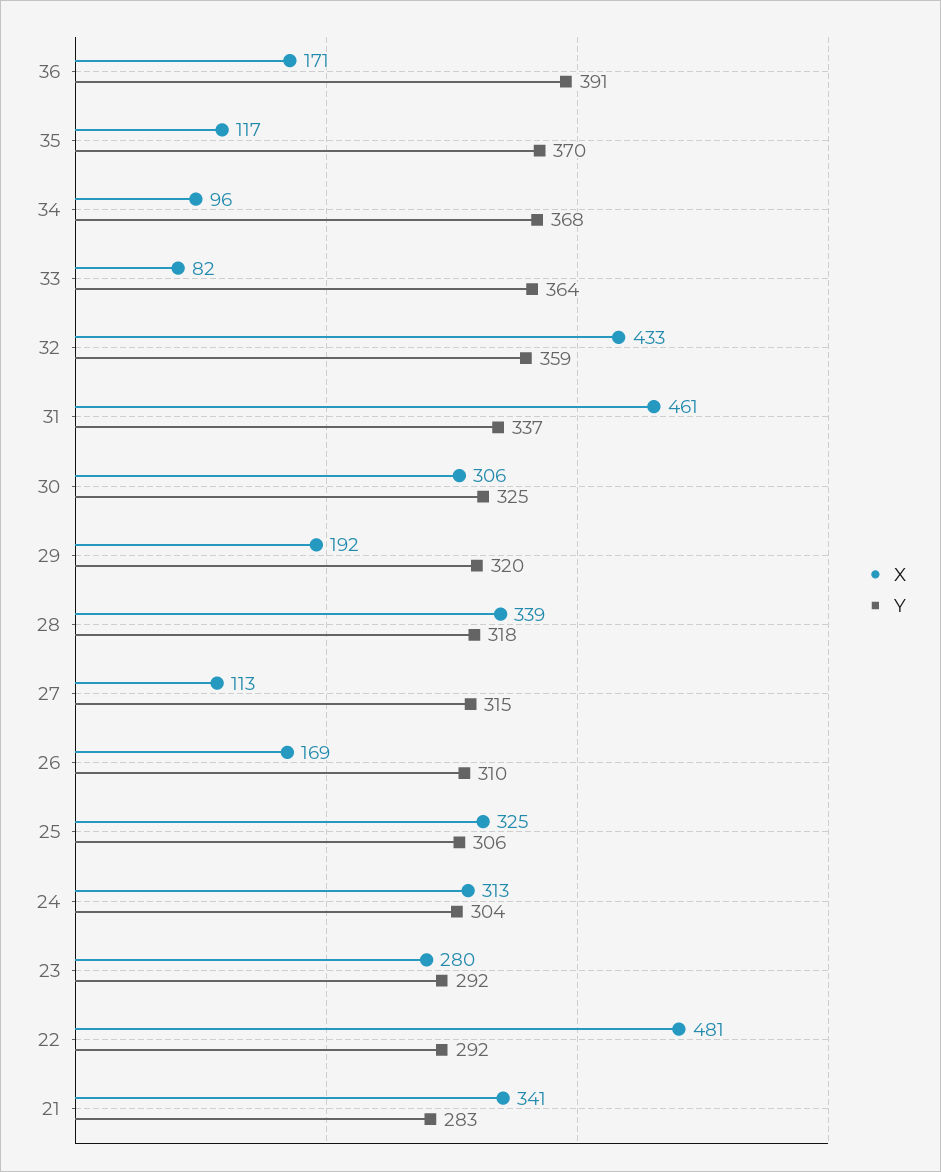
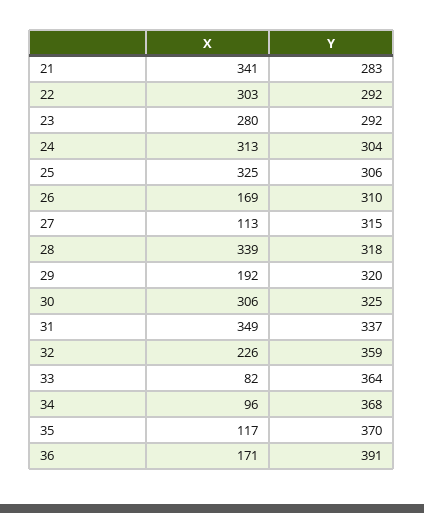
  {
    "X": {
      "36": 171,
      "35": 117,
      "34": 96,
      "33": 82,
-     "32": 433,
+     "32": 226,
-     "31": 461,
+     "31": 349,
      "30": 306,
      "29": 192,
      "28": 339,
      "27": 113,
      "26": 169,
      "25": 325,
      "24": 313,
      "23": 280,
-     "22": 481,
+     "22": 303,
      "21": 341
    },
    "Y": {
      "36": 391,
      "35": 370,
      "34": 368,
      "33": 364,
      "32": 359,
      "31": 337,
      "30": 325,
      "29": 320,
      "28": 318,
      "27": 315,
      "26": 310,
      "25": 306,
      "24": 304,
      "23": 292,
      "22": 292,
      "21": 283
    }
  }

